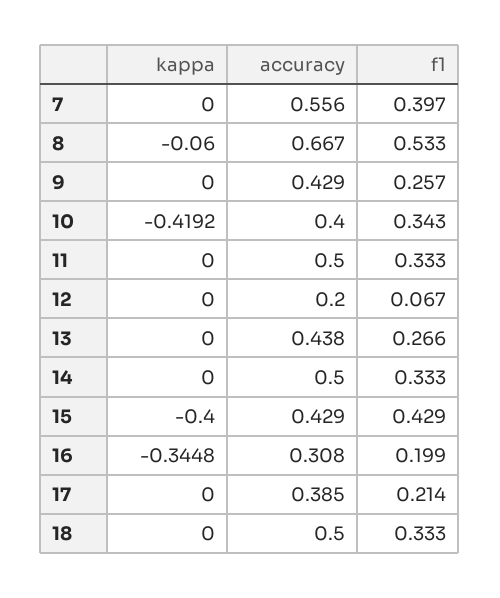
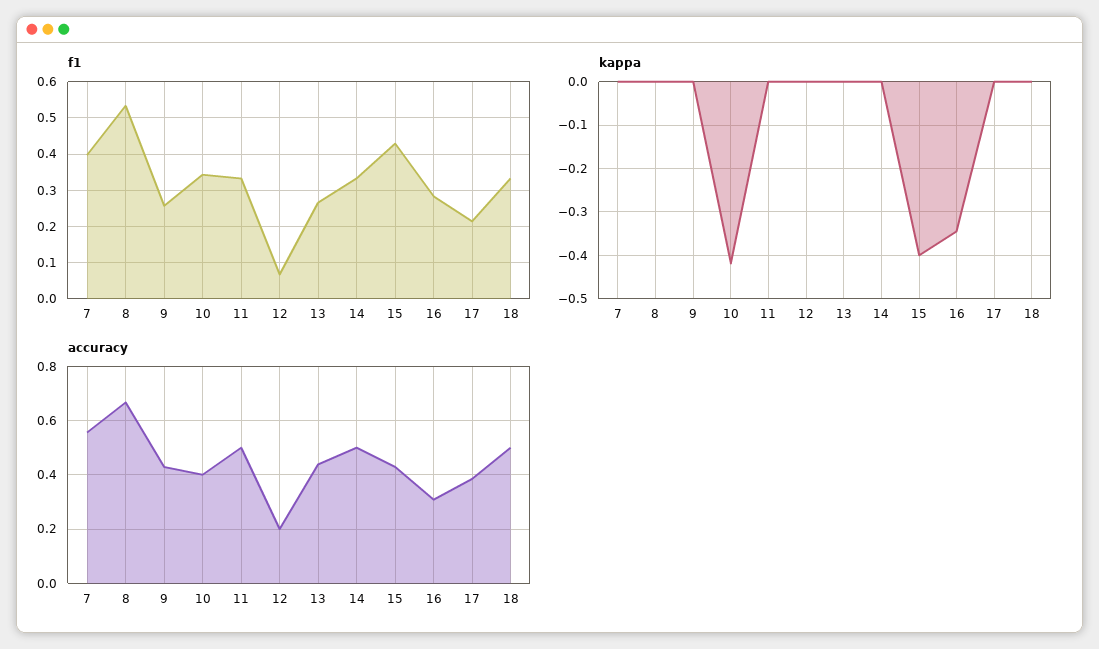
  {
    "kappa": {
      "7": 0,
-     "8": -0.06,
+     "8": 0,
      "9": 0,
      "10": -0.4192,
      "11": 0,
      "12": 0,
      "13": 0,
      "14": 0,
      "15": -0.4,
      "16": -0.3448,
      "17": 0,
      "18": 0
    },
    "accuracy": {
      "7": 0.556,
      "8": 0.667,
      "9": 0.429,
      "10": 0.4,
      "11": 0.5,
      "12": 0.2,
      "13": 0.438,
      "14": 0.5,
      "15": 0.429,
      "16": 0.308,
      "17": 0.385,
      "18": 0.5
    },
    "f1": {
      "7": 0.397,
      "8": 0.533,
      "9": 0.257,
      "10": 0.343,
      "11": 0.333,
      "12": 0.067,
      "13": 0.266,
      "14": 0.333,
      "15": 0.429,
-     "16": 0.199,
+     "16": 0.28,
      "17": 0.214,
      "18": 0.333
    }
  }

